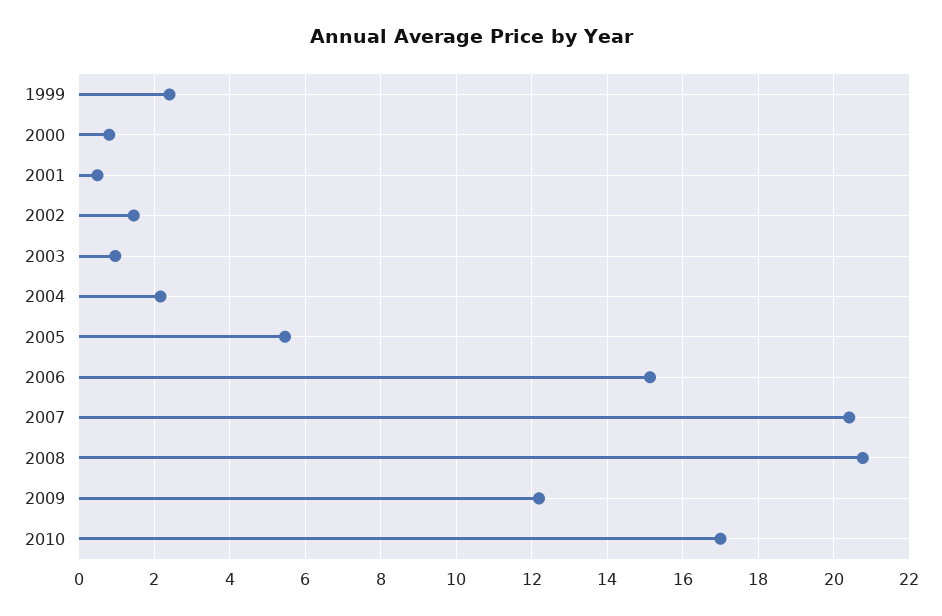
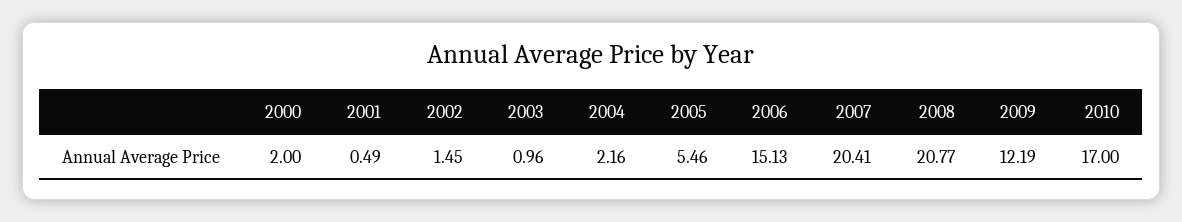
  {
-   "1999": 2.4,
-   "2000": 0.8,
+   "2000": 2,
    "2001": 0.49,
    "2002": 1.45,
    "2003": 0.96,
    "2004": 2.16,
    "2005": 5.46,
    "2006": 15.13,
    "2007": 20.41,
    "2008": 20.77,
    "2009": 12.19,
    "2010": 17
  }

